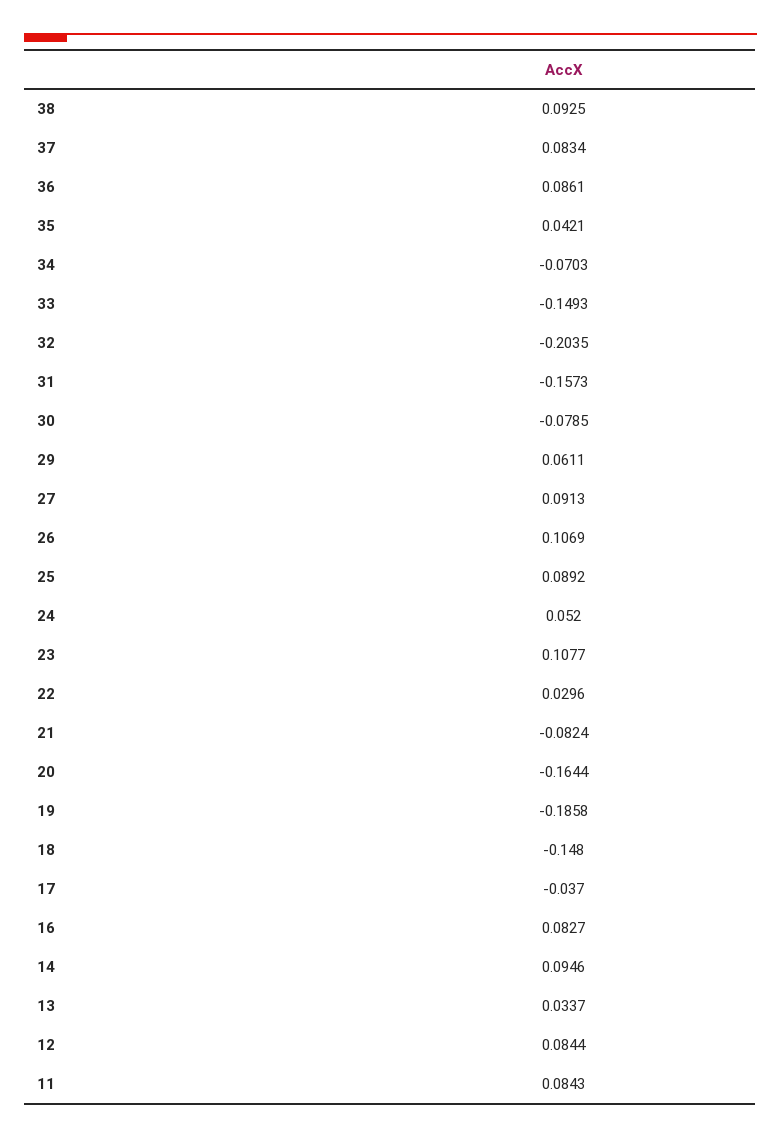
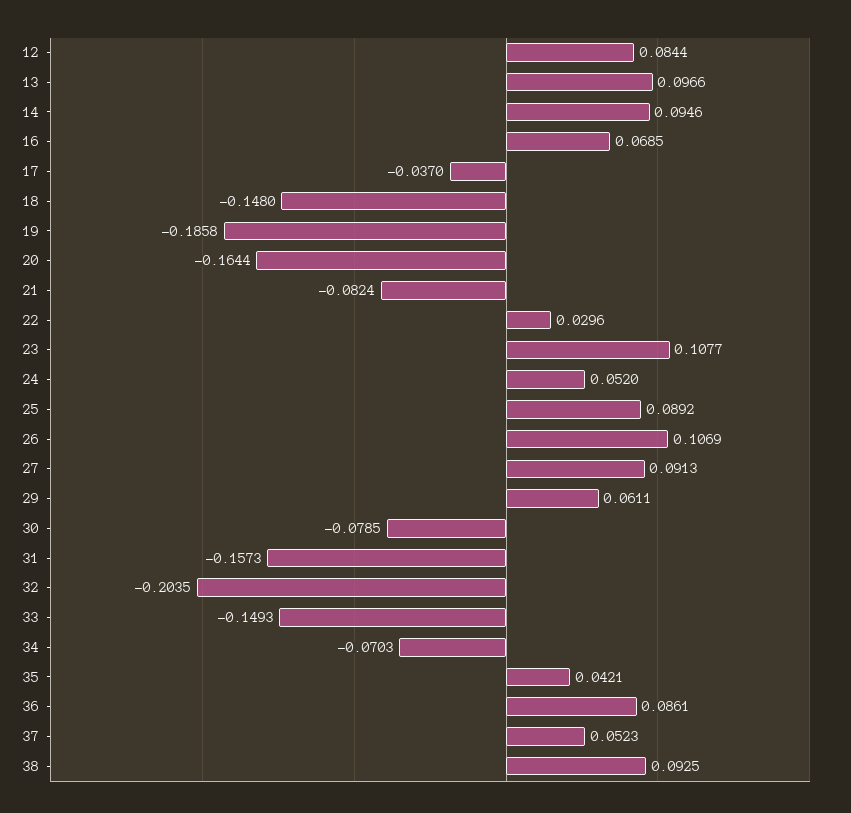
  {
    "38": 0.0925,
-   "37": 0.0834,
+   "37": 0.0523,
    "36": 0.0861,
    "35": 0.0421,
    "34": -0.0703,
    "33": -0.1493,
    "32": -0.2035,
    "31": -0.1573,
    "30": -0.0785,
    "29": 0.0611,
    "27": 0.0913,
    "26": 0.1069,
    "25": 0.0892,
    "24": 0.052,
    "23": 0.1077,
    "22": 0.0296,
    "21": -0.0824,
    "20": -0.1644,
    "19": -0.1858,
    "18": -0.148,
    "17": -0.037,
-   "16": 0.0827,
+   "16": 0.0685,
    "14": 0.0946,
-   "13": 0.0337,
+   "13": 0.0966,
-   "12": 0.0844,
+   "12": 0.0844
-   "11": 0.0843
  }

